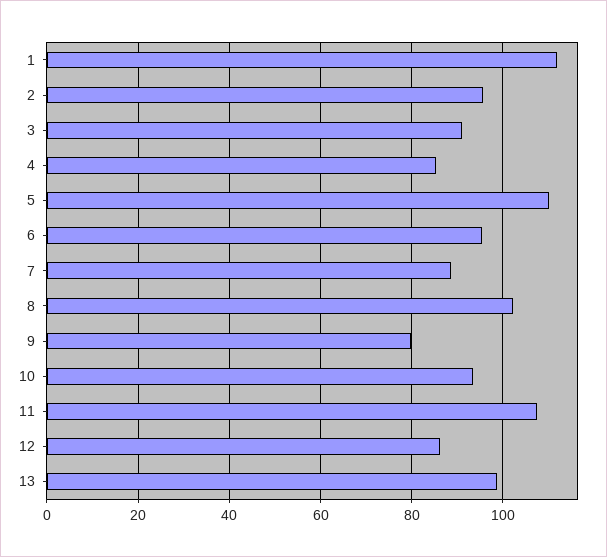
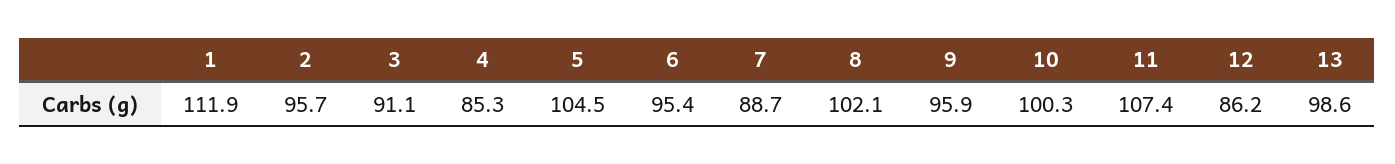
  {
    "1": 111.9,
    "2": 95.7,
    "3": 91.1,
    "4": 85.3,
-   "5": 110,
+   "5": 104.5,
    "6": 95.4,
    "7": 88.7,
    "8": 102.1,
-   "9": 80,
+   "9": 95.9,
-   "10": 94,
+   "10": 100.3,
    "11": 107.4,
    "12": 86.2,
    "13": 98.6
  }

